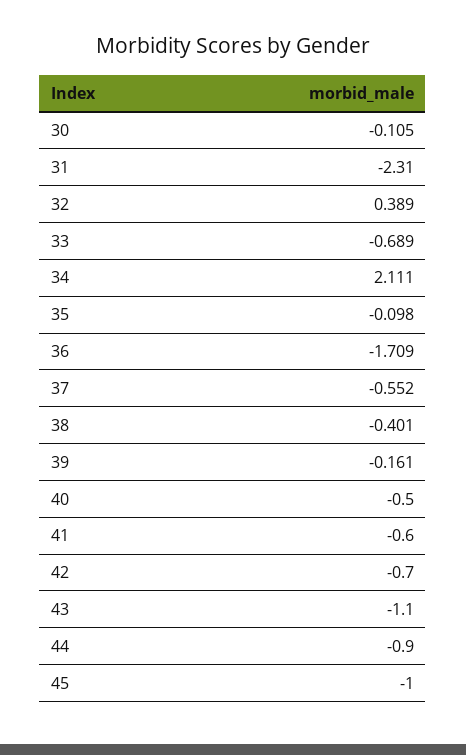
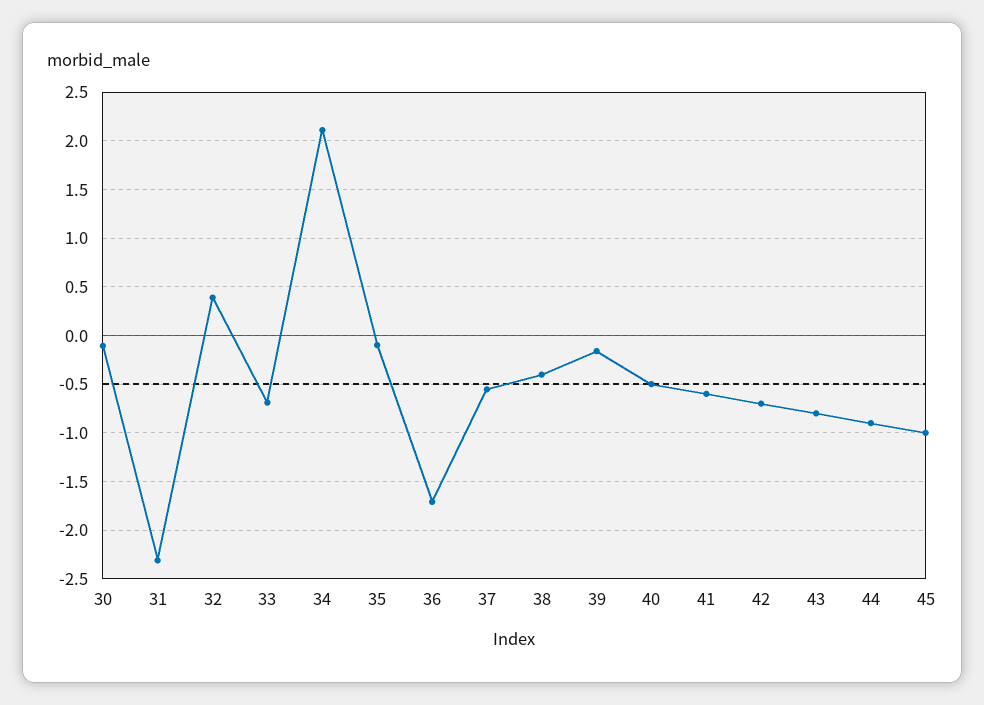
  {
    "30": -0.105,
    "31": -2.31,
    "32": 0.389,
    "33": -0.689,
    "34": 2.111,
    "35": -0.098,
    "36": -1.709,
    "37": -0.552,
    "38": -0.401,
    "39": -0.161,
    "40": -0.5,
    "41": -0.6,
    "42": -0.7,
-   "43": -1.1,
+   "43": -0.8,
    "44": -0.9,
    "45": -1
  }

